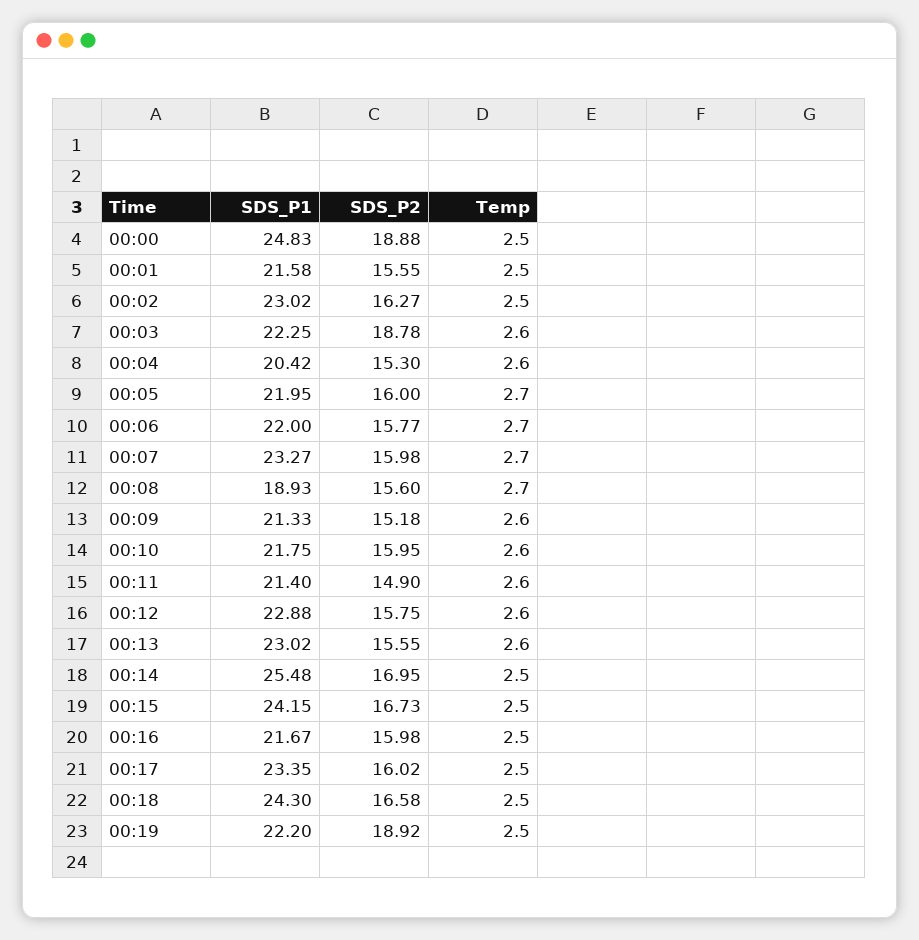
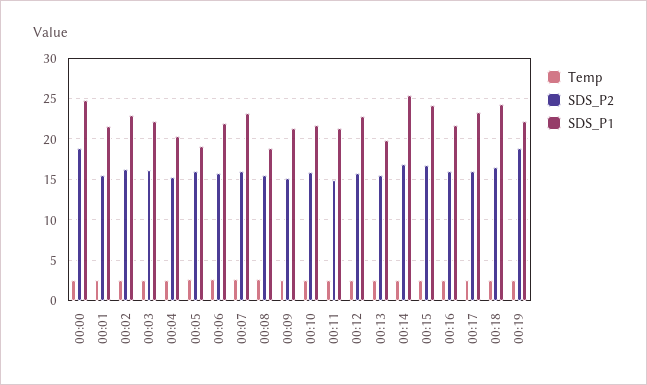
  {
    "SDS_P1": {
      "00:00": 24.83,
      "00:01": 21.58,
      "00:02": 23.02,
      "00:03": 22.25,
      "00:04": 20.42,
-     "00:05": 21.95,
+     "00:05": 19,
      "00:06": 22,
      "00:07": 23.27,
      "00:08": 18.93,
      "00:09": 21.33,
      "00:10": 21.75,
      "00:11": 21.4,
      "00:12": 22.88,
-     "00:13": 23.02,
+     "00:13": 20,
      "00:14": 25.48,
      "00:15": 24.15,
      "00:16": 21.67,
      "00:17": 23.35,
      "00:18": 24.3,
      "00:19": 22.2
    },
    "SDS_P2": {
      "00:00": 18.88,
      "00:01": 15.55,
      "00:02": 16.27,
-     "00:03": 18.78,
+     "00:03": 16,
      "00:04": 15.3,
      "00:05": 16,
      "00:06": 15.77,
      "00:07": 15.98,
      "00:08": 15.6,
      "00:09": 15.18,
      "00:10": 15.95,
      "00:11": 14.9,
      "00:12": 15.75,
      "00:13": 15.55,
      "00:14": 16.95,
      "00:15": 16.73,
      "00:16": 15.98,
      "00:17": 16.02,
      "00:18": 16.58,
      "00:19": 18.92
    },
    "Temp": {
      "00:00": 2.5,
      "00:01": 2.5,
      "00:02": 2.5,
      "00:03": 2.6,
      "00:04": 2.6,
      "00:05": 2.7,
      "00:06": 2.7,
      "00:07": 2.7,
      "00:08": 2.7,
      "00:09": 2.6,
      "00:10": 2.6,
      "00:11": 2.6,
      "00:12": 2.6,
      "00:13": 2.6,
      "00:14": 2.5,
      "00:15": 2.5,
      "00:16": 2.5,
      "00:17": 2.5,
      "00:18": 2.5,
      "00:19": 2.5
    }
  }

